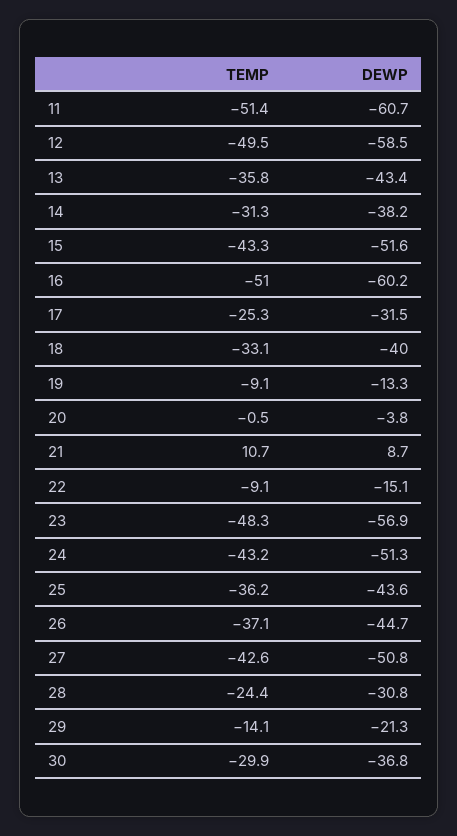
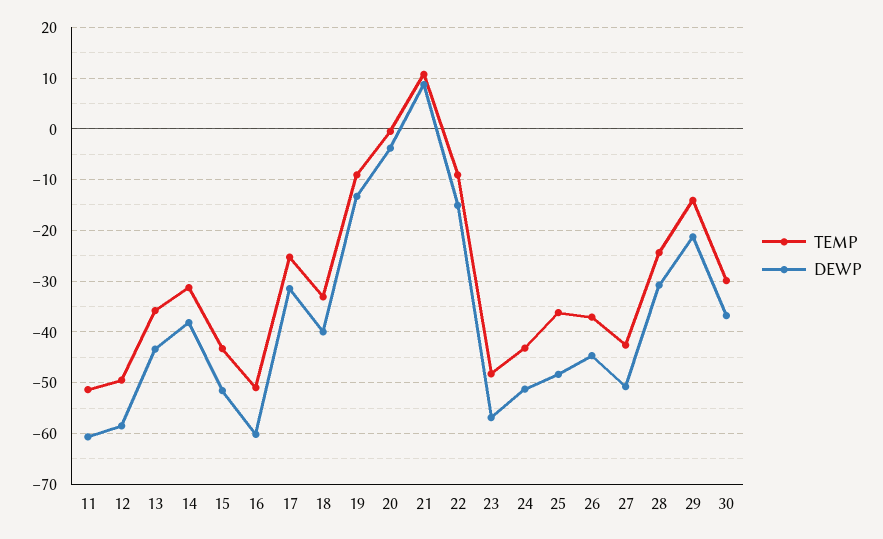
  {
    "TEMP": {
      "11": -51.4,
      "12": -49.5,
      "13": -35.8,
      "14": -31.3,
      "15": -43.3,
      "16": -51,
      "17": -25.3,
      "18": -33.1,
      "19": -9.1,
      "20": -0.5,
      "21": 10.7,
      "22": -9.1,
      "23": -48.3,
      "24": -43.2,
      "25": -36.2,
      "26": -37.1,
      "27": -42.6,
      "28": -24.4,
      "29": -14.1,
      "30": -29.9
    },
    "DEWP": {
      "11": -60.7,
      "12": -58.5,
      "13": -43.4,
      "14": -38.2,
      "15": -51.6,
      "16": -60.2,
      "17": -31.5,
      "18": -40,
      "19": -13.3,
      "20": -3.8,
      "21": 8.7,
      "22": -15.1,
      "23": -56.9,
      "24": -51.3,
-     "25": -43.6,
+     "25": -48,
      "26": -44.7,
      "27": -50.8,
      "28": -30.8,
      "29": -21.3,
      "30": -36.8
    }
  }

